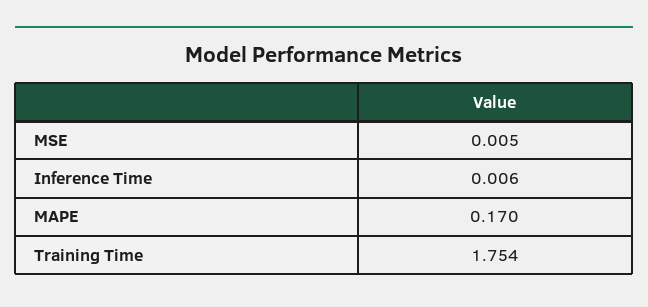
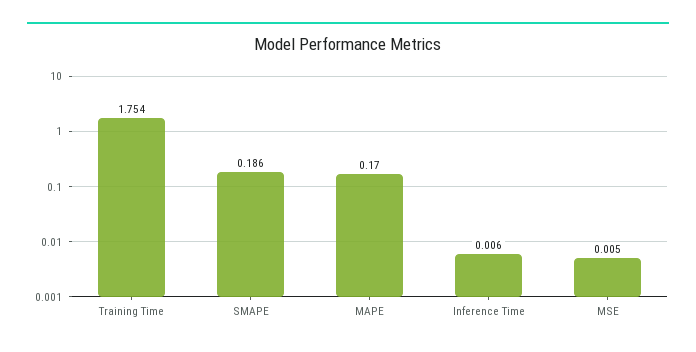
  {
    "MSE": 0.005,
    "Inference Time": 0.006,
    "MAPE": 0.17,
-   "Training Time": 1.754
+   "Training Time": 1.754,
+   "SMAPE": 0.186
  }

